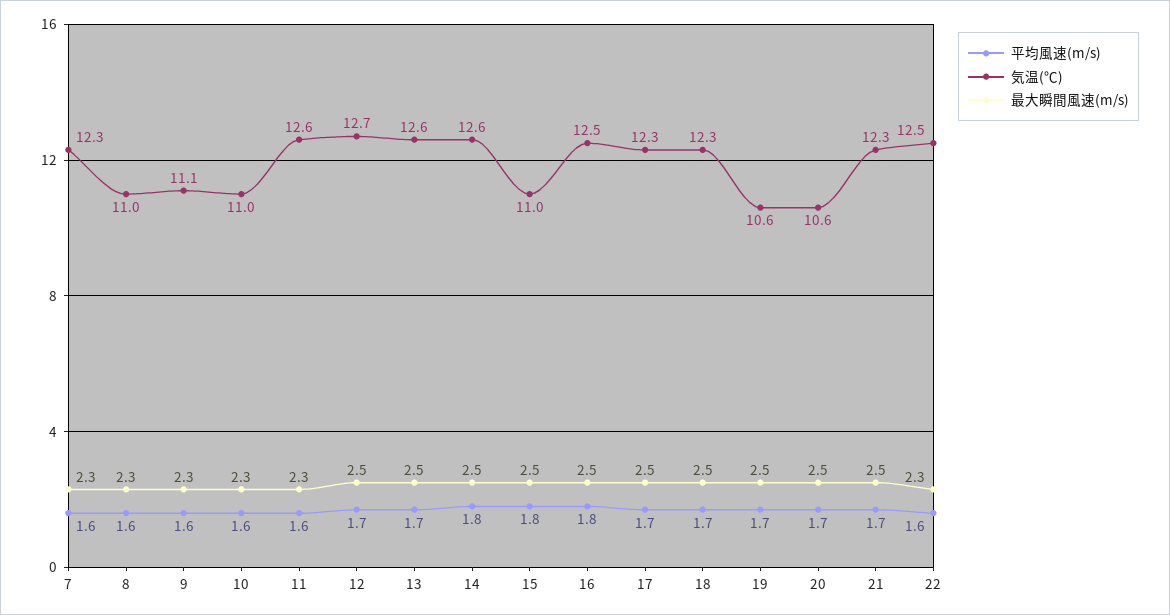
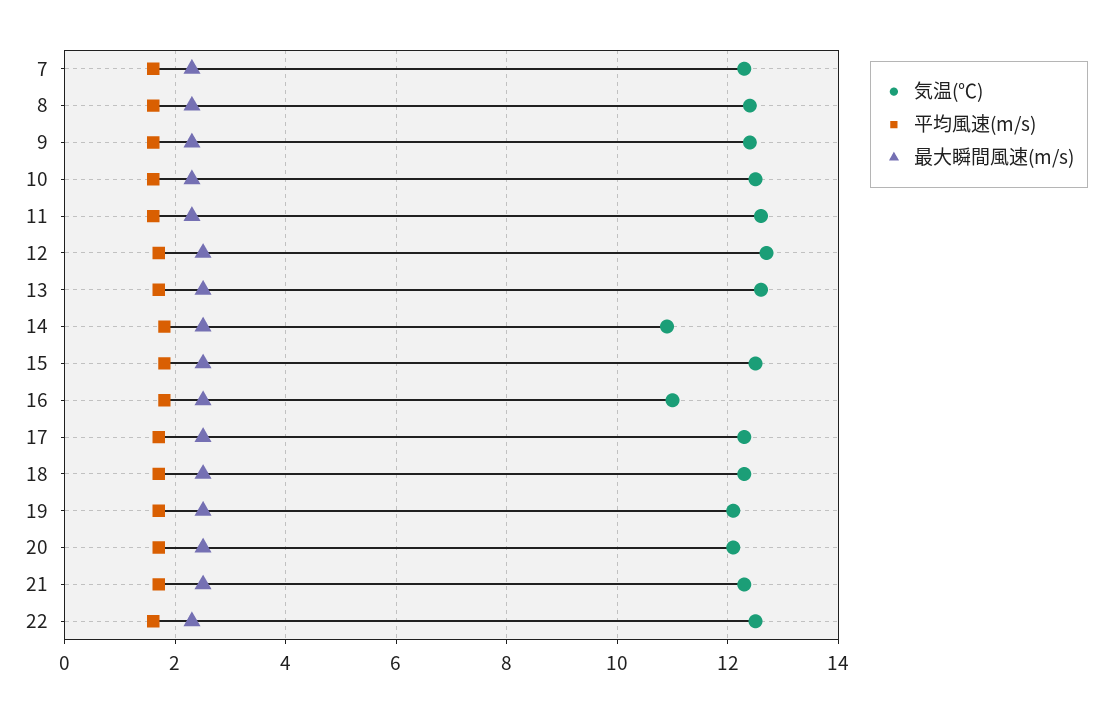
  {
    "平均風速(m/s)": {
      "7": 1.6,
      "8": 1.6,
      "9": 1.6,
      "10": 1.6,
      "11": 1.6,
      "12": 1.7,
      "13": 1.7,
      "14": 1.8,
      "15": 1.8,
      "16": 1.8,
      "17": 1.7,
      "18": 1.7,
      "19": 1.7,
      "20": 1.7,
      "21": 1.7,
      "22": 1.6
    },
    "気温(℃)": {
      "7": 12.3,
-     "8": 11,
+     "8": 12.5,
-     "9": 11.1,
+     "9": 12.5,
-     "10": 11,
+     "10": 12.5,
      "11": 12.6,
      "12": 12.7,
      "13": 12.6,
-     "14": 12.6,
+     "14": 11,
-     "15": 11,
+     "15": 12.5,
-     "16": 12.5,
+     "16": 11,
      "17": 12.3,
      "18": 12.3,
-     "19": 10.6,
+     "19": 12,
-     "20": 10.6,
+     "20": 12,
      "21": 12.3,
      "22": 12.5
    },
    "最大瞬間風速(m/s)": {
      "7": 2.3,
      "8": 2.3,
      "9": 2.3,
      "10": 2.3,
      "11": 2.3,
      "12": 2.5,
      "13": 2.5,
      "14": 2.5,
      "15": 2.5,
      "16": 2.5,
      "17": 2.5,
      "18": 2.5,
      "19": 2.5,
      "20": 2.5,
      "21": 2.5,
      "22": 2.3
    }
  }

